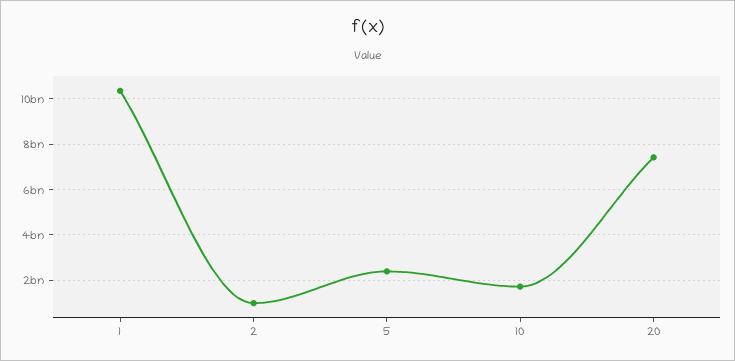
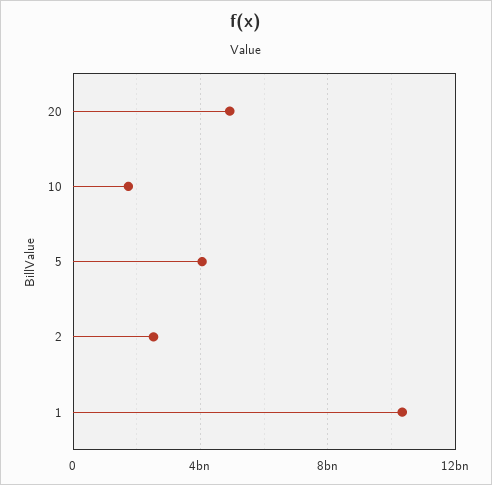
  {
    "1": 10500000000,
-   "2": 1000000000,
+   "2": 2500000000,
-   "5": 2500000000,
+   "5": 4000000000,
    "10": 1500000000,
-   "20": 7500000000
+   "20": 5000000000
  }

